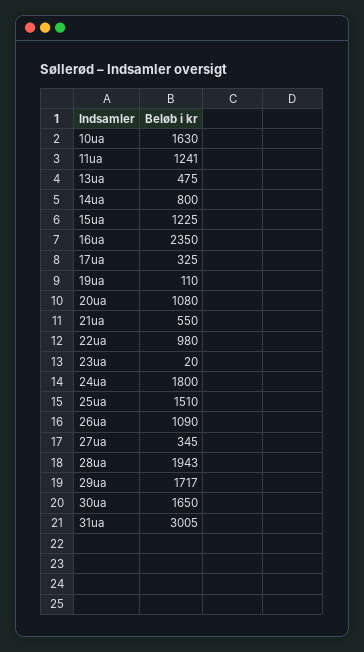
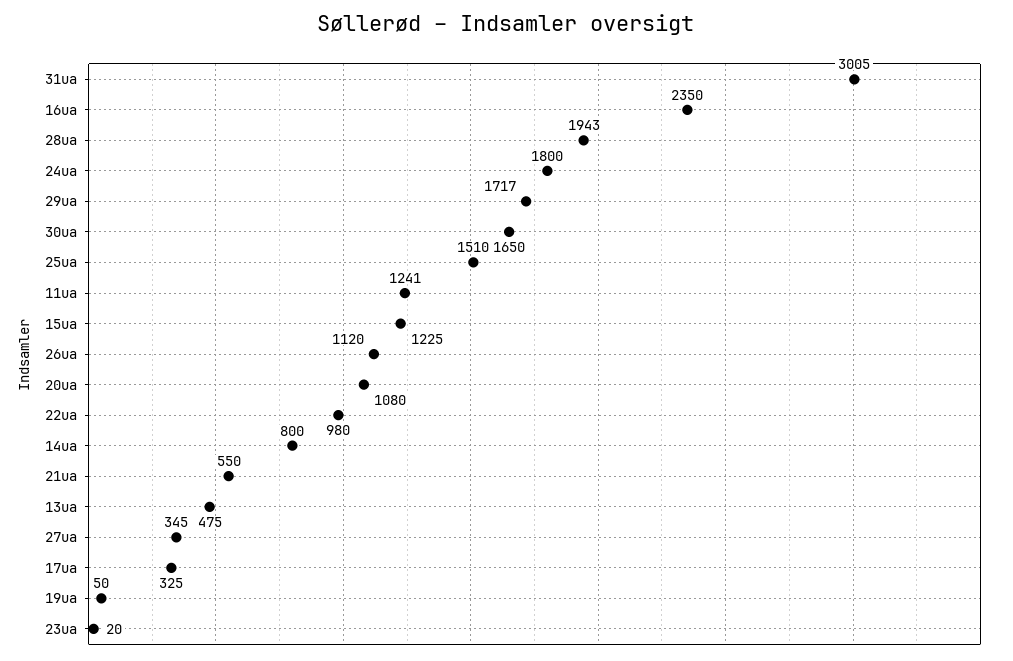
  {
-   "10ua": 1630,
    "11ua": 1241,
    "13ua": 475,
    "14ua": 800,
    "15ua": 1225,
    "16ua": 2350,
    "17ua": 325,
-   "19ua": 110,
+   "19ua": 50,
    "20ua": 1080,
    "21ua": 550,
    "22ua": 980,
    "23ua": 20,
    "24ua": 1800,
    "25ua": 1510,
-   "26ua": 1090,
+   "26ua": 1120,
    "27ua": 345,
    "28ua": 1943,
    "29ua": 1717,
    "30ua": 1650,
    "31ua": 3005
  }

